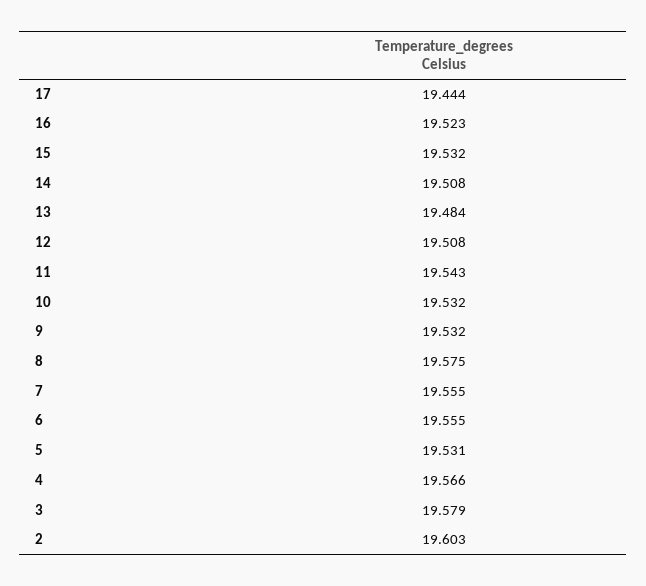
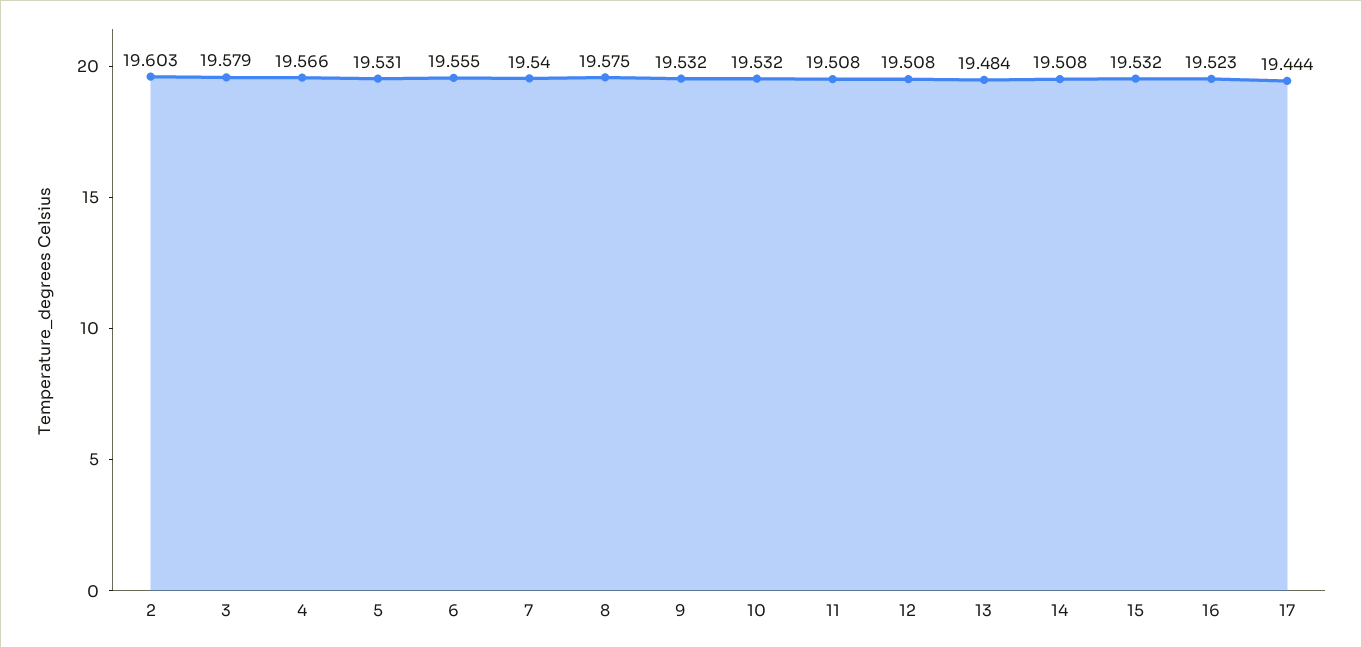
  {
    "17": 19.444,
    "16": 19.523,
    "15": 19.532,
    "14": 19.508,
    "13": 19.484,
    "12": 19.508,
-   "11": 19.543,
+   "11": 19.508,
    "10": 19.532,
    "9": 19.532,
    "8": 19.575,
-   "7": 19.555,
+   "7": 19.54,
    "6": 19.555,
    "5": 19.531,
    "4": 19.566,
    "3": 19.579,
    "2": 19.603
  }

